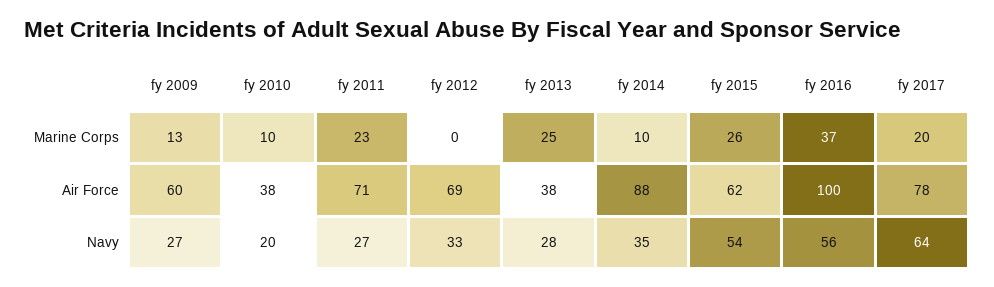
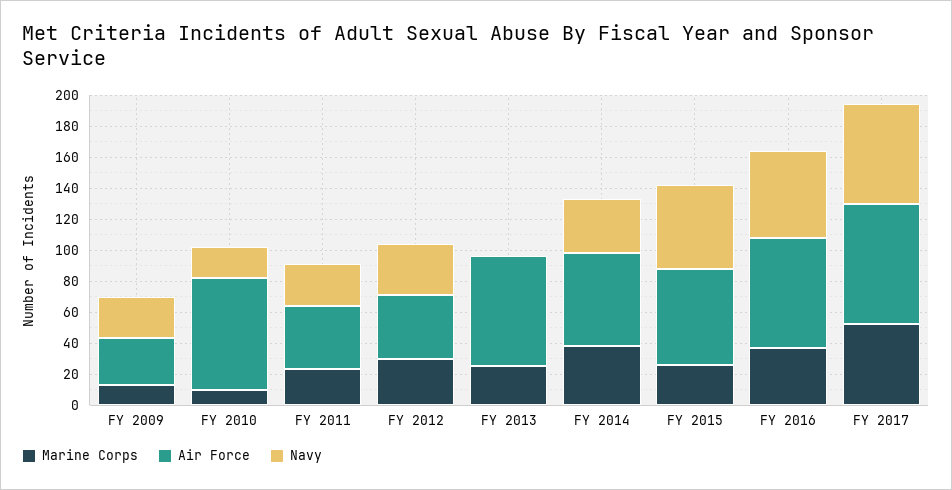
  {
    "Marine Corps": {
      "fy 2009": 13,
      "fy 2010": 10,
      "fy 2011": 23,
-     "fy 2012": 0,
+     "fy 2012": 30,
      "fy 2013": 25,
-     "fy 2014": 10,
+     "fy 2014": 40,
      "fy 2015": 26,
      "fy 2016": 37,
-     "fy 2017": 20
+     "fy 2017": 50
    },
    "Air Force": {
-     "fy 2009": 60,
+     "fy 2009": 30,
-     "fy 2010": 38,
+     "fy 2010": 70,
-     "fy 2011": 71,
+     "fy 2011": 40,
-     "fy 2012": 69,
+     "fy 2012": 40,
-     "fy 2013": 38,
+     "fy 2013": 70,
-     "fy 2014": 88,
+     "fy 2014": 60,
      "fy 2015": 62,
-     "fy 2016": 100,
+     "fy 2016": 70,
      "fy 2017": 78
    },
    "Navy": {
      "fy 2009": 27,
      "fy 2010": 20,
      "fy 2011": 27,
      "fy 2012": 33,
-     "fy 2013": 28,
+     "fy 2013": 0,
      "fy 2014": 35,
      "fy 2015": 54,
      "fy 2016": 56,
      "fy 2017": 64
    }
  }

